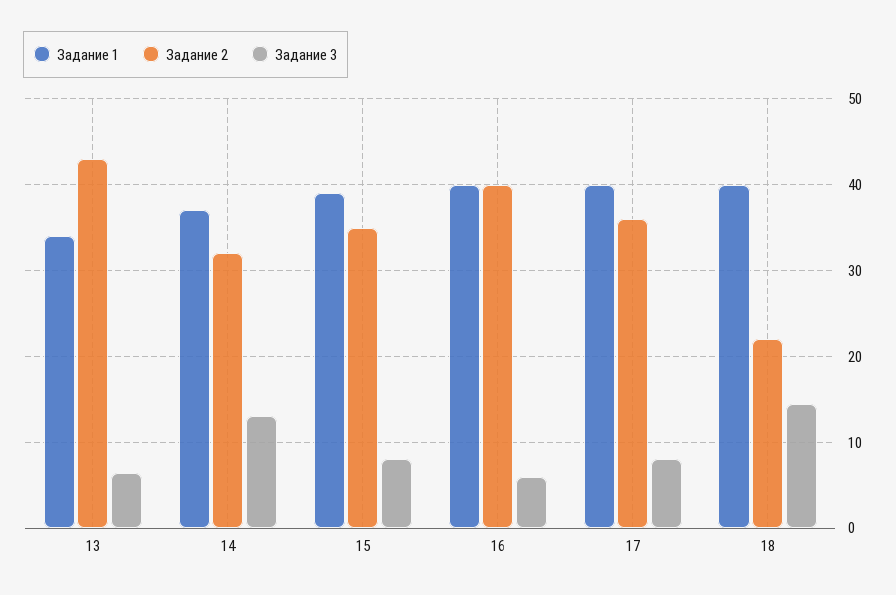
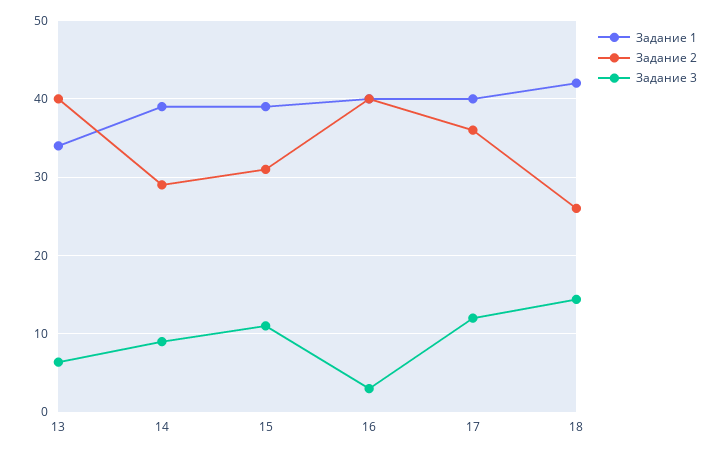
  {
    "Задание 1": {
      "13": 34,
-     "14": 37,
+     "14": 39,
      "15": 39,
      "16": 40,
      "17": 40,
-     "18": 40
+     "18": 42
    },
    "Задание 2": {
-     "13": 43,
+     "13": 40,
-     "14": 32,
+     "14": 29,
-     "15": 35,
+     "15": 31,
      "16": 40,
      "17": 36,
-     "18": 22
+     "18": 26
    },
    "Задание 3": {
      "13": 6,
-     "14": 13,
+     "14": 9,
-     "15": 8,
+     "15": 11,
-     "16": 6,
+     "16": 3,
-     "17": 8,
+     "17": 12,
      "18": 14
    }
  }

